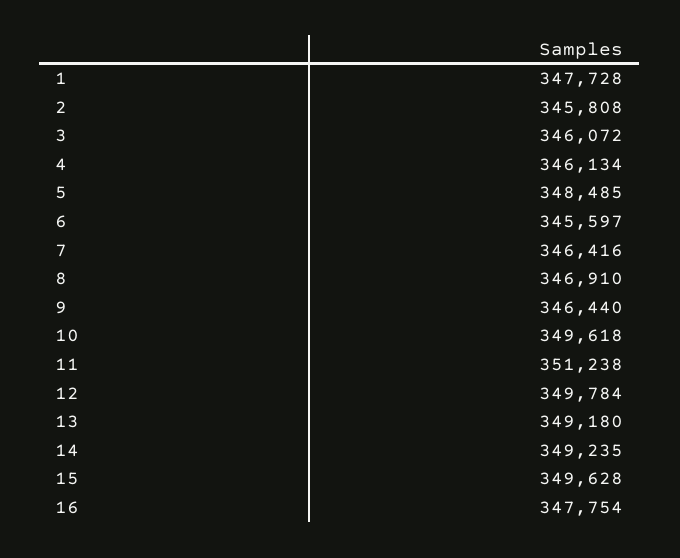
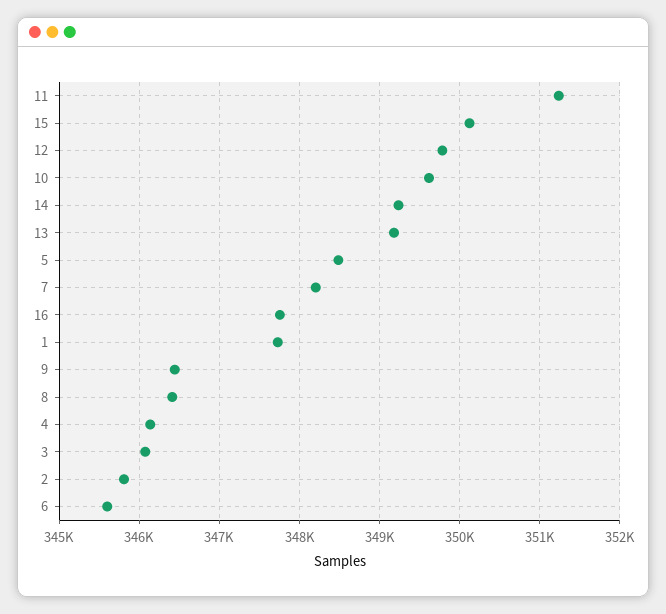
  {
    "1": 347728,
    "2": 345808,
    "3": 346072,
    "4": 346134,
    "5": 348485,
    "6": 345597,
-   "7": 346416,
+   "7": 348200,
-   "8": 346910,
+   "8": 346400,
    "9": 346440,
    "10": 349618,
    "11": 351238,
    "12": 349784,
    "13": 349180,
    "14": 349235,
-   "15": 349628,
+   "15": 350100,
    "16": 347754
  }

